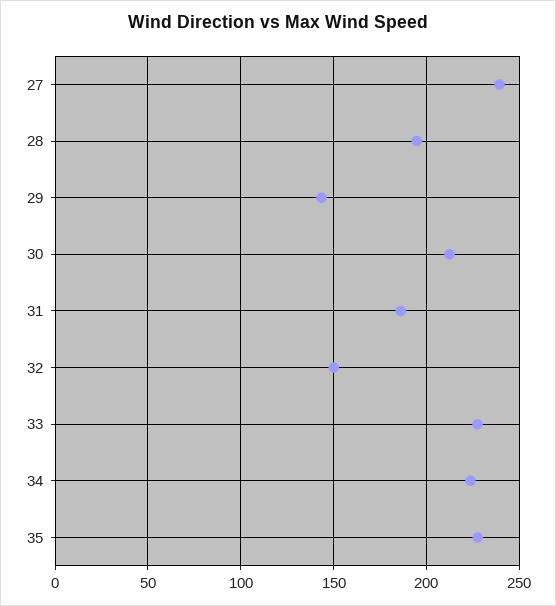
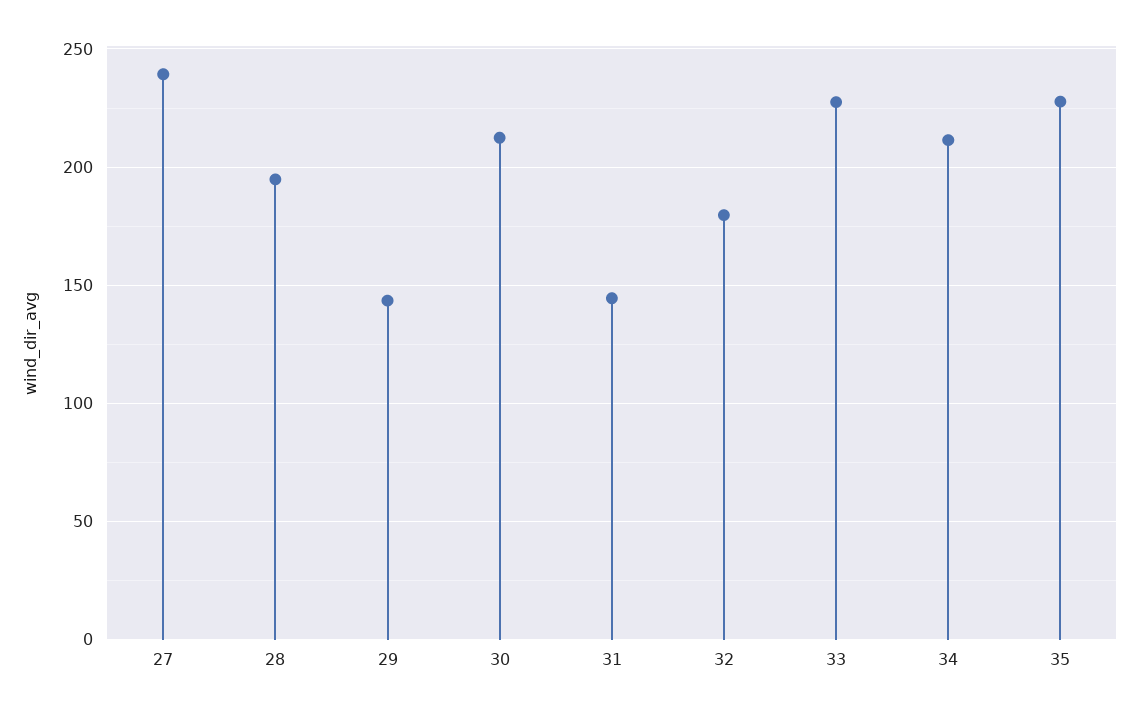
  {
    "27": 240,
    "28": 195,
    "29": 145,
    "30": 210,
-   "31": 185,
+   "31": 145,
-   "32": 150,
+   "32": 180,
    "33": 230,
-   "34": 225,
+   "34": 210,
    "35": 230
  }

